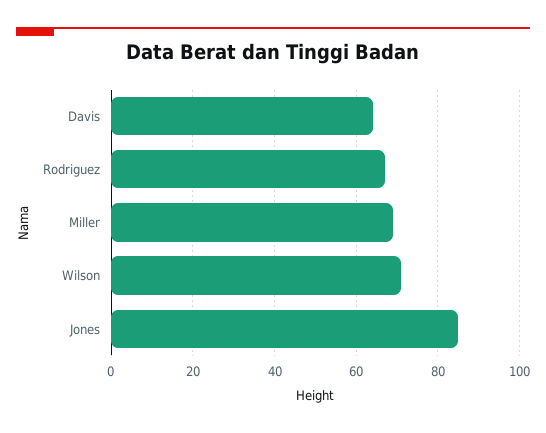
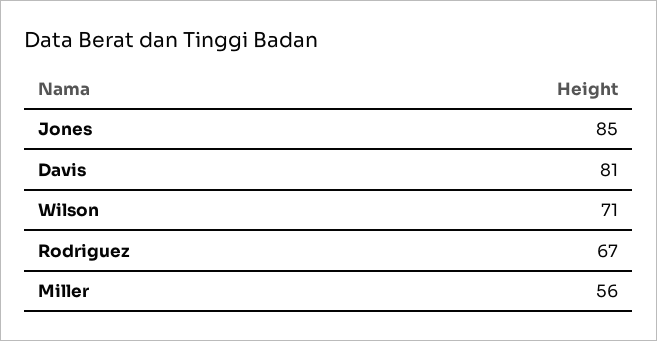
  {
-   "Davis": 65,
+   "Davis": 81,
    "Rodriguez": 67,
-   "Miller": 70,
+   "Miller": 56,
    "Wilson": 71,
    "Jones": 85
  }

